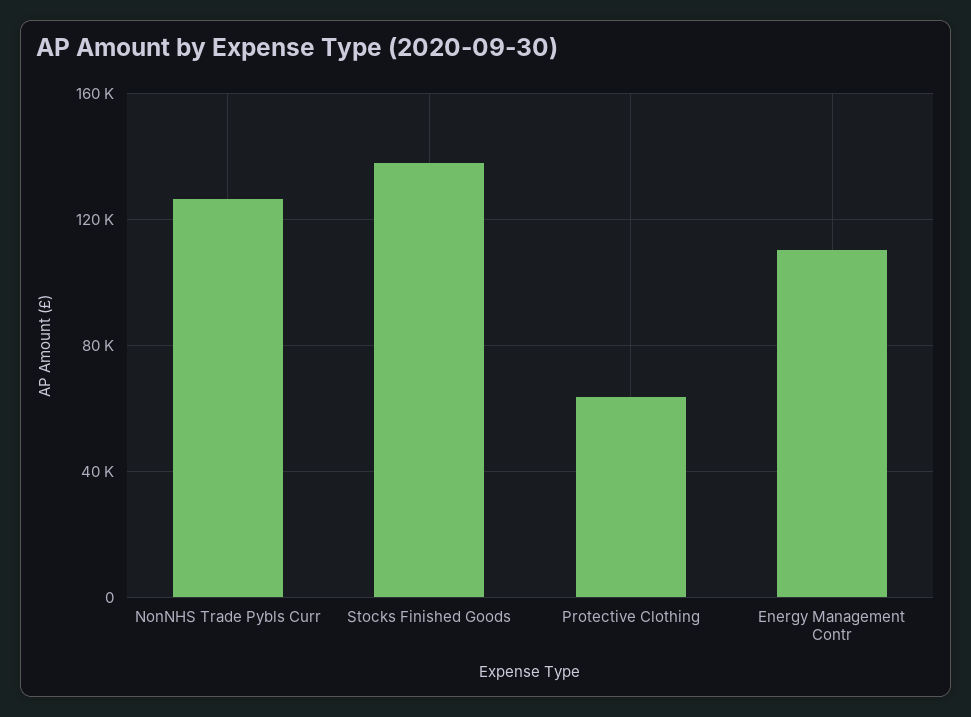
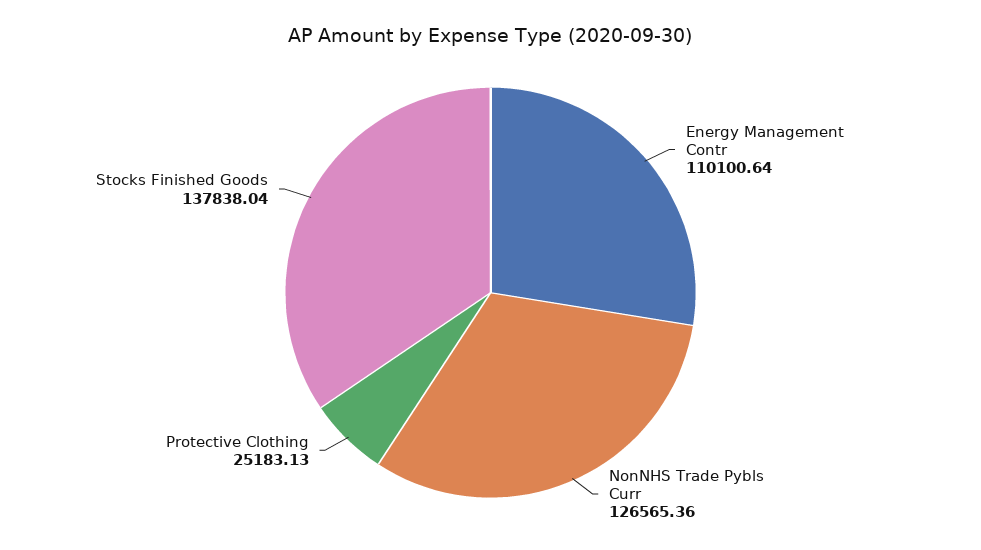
  {
    "NonNHS Trade Pybls Curr": 126565.36,
    "Stocks Finished Goods": 137838.04,
-   "Protective Clothing": 65000,
+   "Protective Clothing": 25183.13,
    "Energy Management Contr": 110100.64
  }

